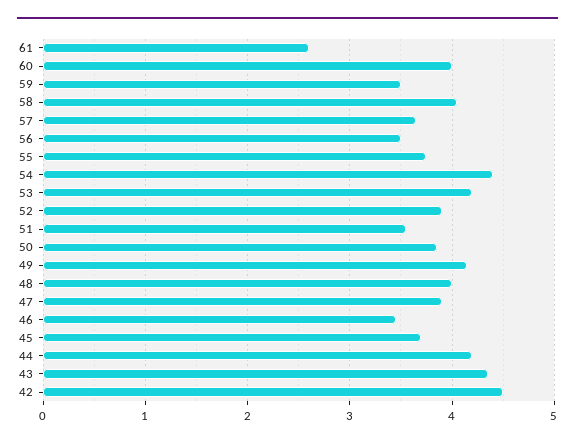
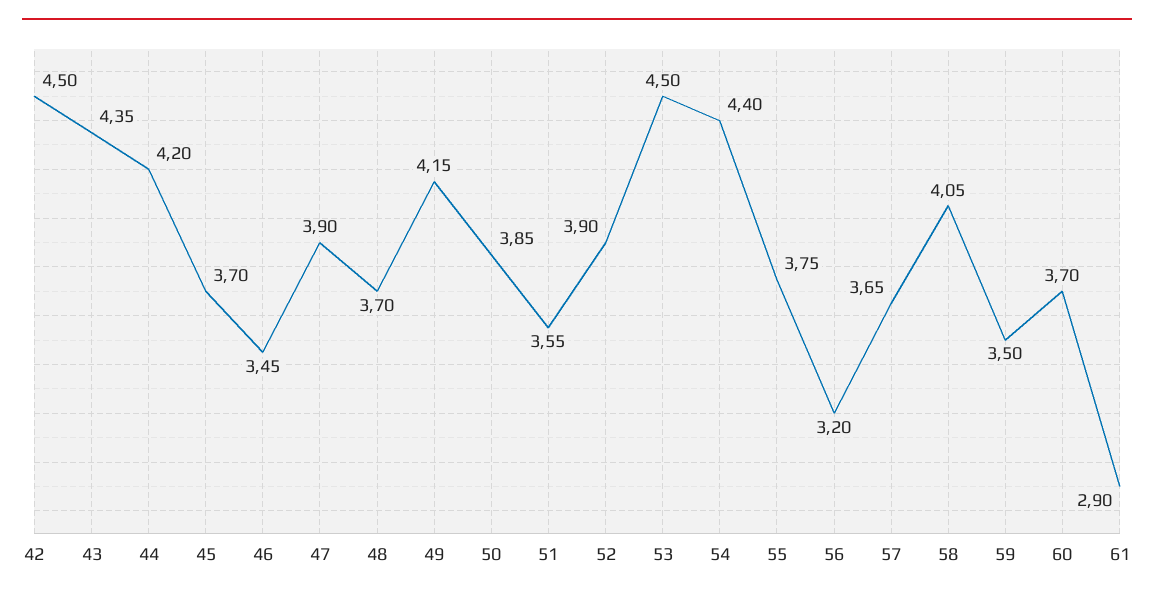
  {
-   "61": 2.6,
+   "61": 2.9,
-   "60": 4,
+   "60": 3.7,
    "59": 3.5,
    "58": 4.05,
    "57": 3.65,
-   "56": 3.5,
+   "56": 3.2,
    "55": 3.75,
    "54": 4.4,
-   "53": 4.2,
+   "53": 4.5,
    "52": 3.9,
    "51": 3.55,
    "50": 3.85,
    "49": 4.15,
-   "48": 4,
+   "48": 3.7,
    "47": 3.9,
    "46": 3.45,
    "45": 3.7,
    "44": 4.2,
    "43": 4.35,
    "42": 4.5
  }

